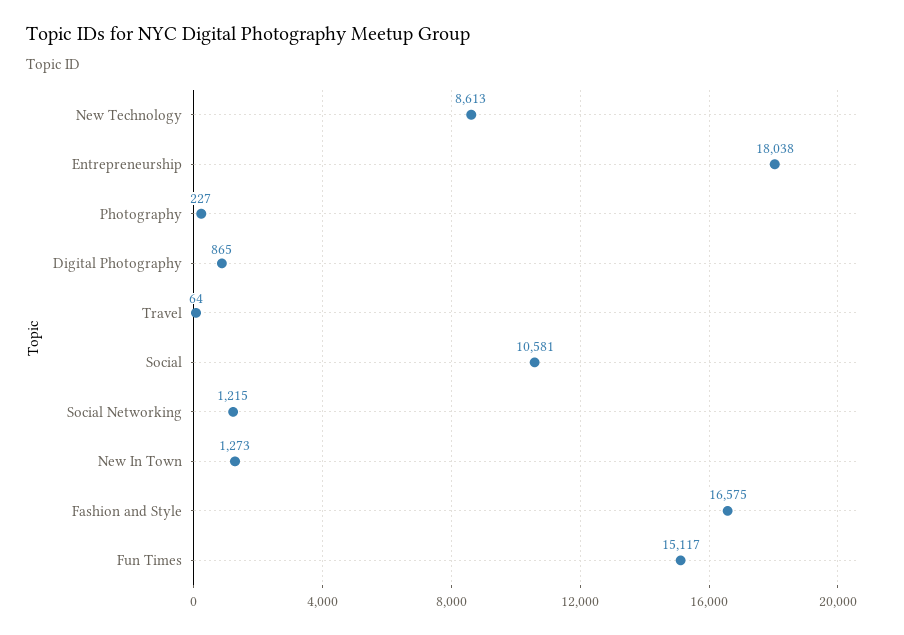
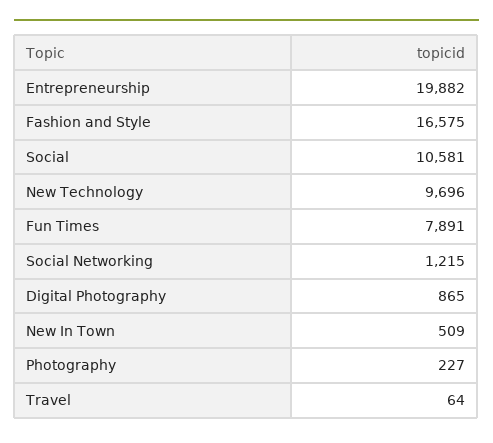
  {
-   "New Technology": 8613,
+   "New Technology": 9696,
-   "Entrepreneurship": 18038,
+   "Entrepreneurship": 19882,
    "Photography": 227,
    "Digital Photography": 865,
    "Travel": 64,
    "Social": 10581,
    "Social Networking": 1215,
-   "New In Town": 1273,
+   "New In Town": 509,
    "Fashion and Style": 16575,
-   "Fun Times": 15117
+   "Fun Times": 7891
  }

